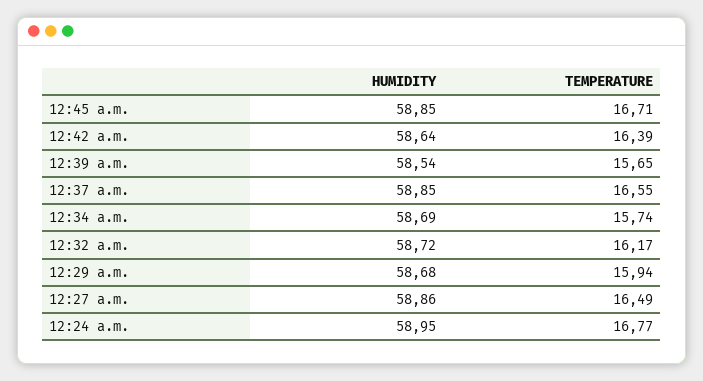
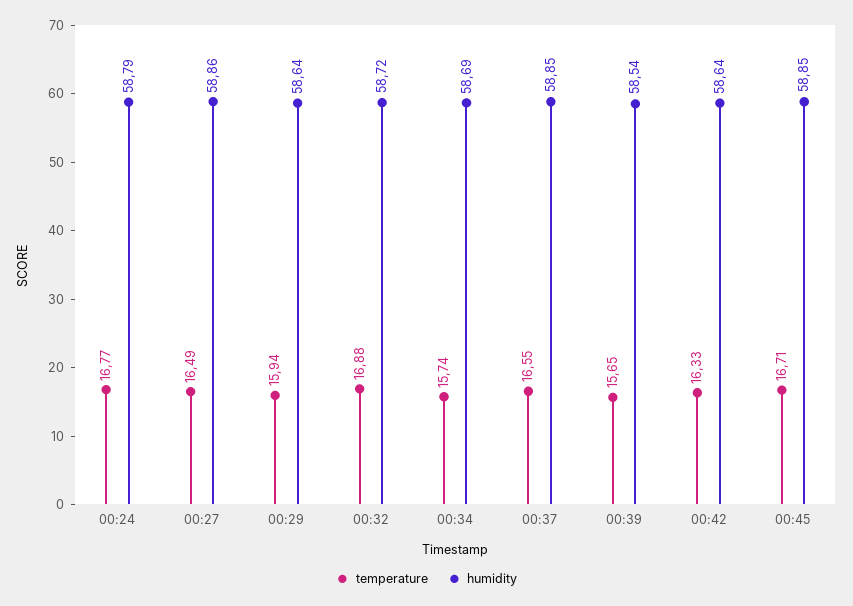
  {
    "HUMIDITY": {
      "12:45 a.m.": 58.85,
      "12:42 a.m.": 58.64,
      "12:39 a.m.": 58.54,
      "12:37 a.m.": 58.85,
      "12:34 a.m.": 58.69,
      "12:32 a.m.": 58.72,
-     "12:29 a.m.": 58.68,
+     "12:29 a.m.": 58.64,
      "12:27 a.m.": 58.86,
-     "12:24 a.m.": 58.95
+     "12:24 a.m.": 58.79
    },
    "TEMPERATURE": {
      "12:45 a.m.": 16.71,
-     "12:42 a.m.": 16.39,
+     "12:42 a.m.": 16.33,
      "12:39 a.m.": 15.65,
      "12:37 a.m.": 16.55,
      "12:34 a.m.": 15.74,
-     "12:32 a.m.": 16.17,
+     "12:32 a.m.": 16.88,
      "12:29 a.m.": 15.94,
      "12:27 a.m.": 16.49,
      "12:24 a.m.": 16.77
    }
  }

